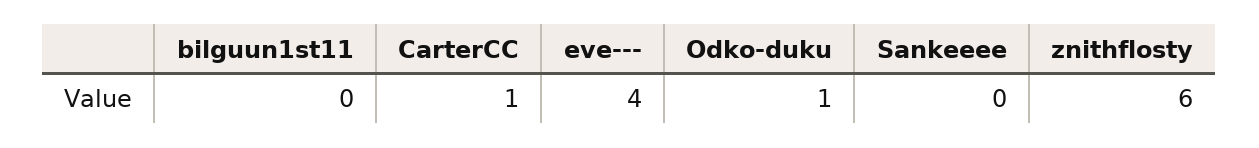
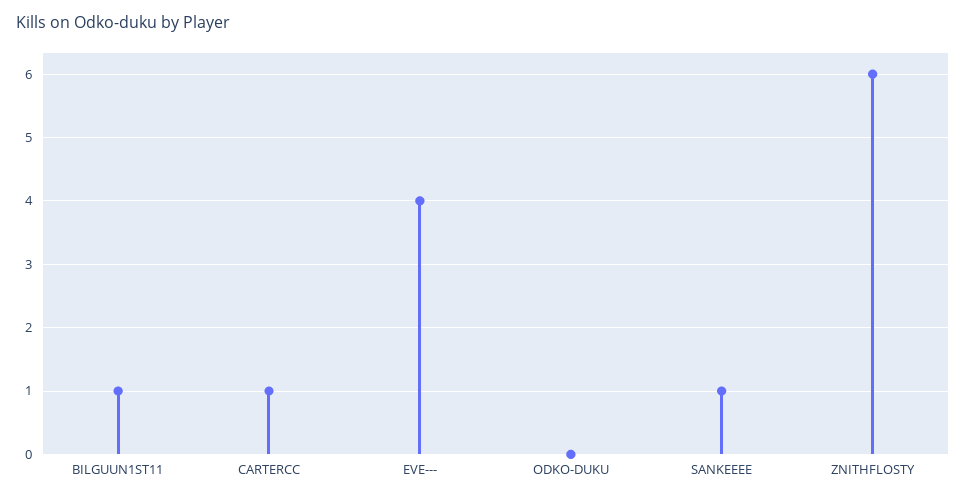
  {
-   "bilguun1st11": 0,
+   "bilguun1st11": 1,
    "CarterCC": 1,
    "eve---": 4,
-   "Odko-duku": 1,
+   "Odko-duku": 0,
-   "Sankeeee": 0,
+   "Sankeeee": 1,
    "znithflosty": 6
  }

